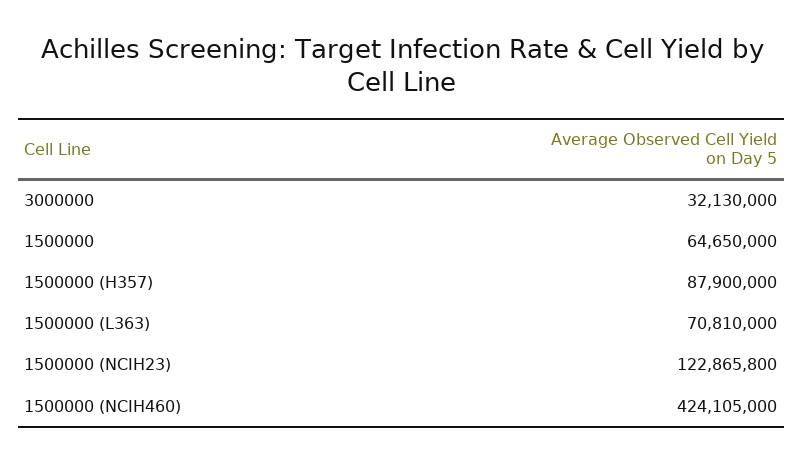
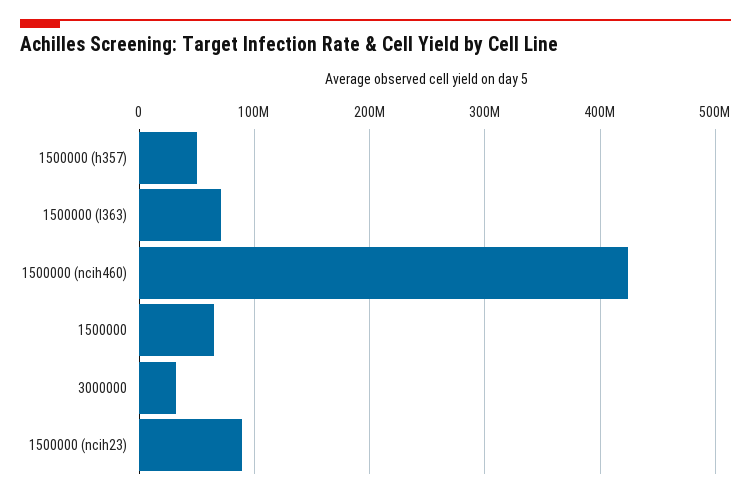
  {
    "3000000": 32130000,
    "1500000": 64650000,
-   "1500000 (H357)": 87900000,
+   "1500000 (H357)": 50000000,
    "1500000 (L363)": 70810000,
-   "1500000 (NCIH23)": 122865800,
+   "1500000 (NCIH23)": 90000000,
    "1500000 (NCIH460)": 424105000
  }

